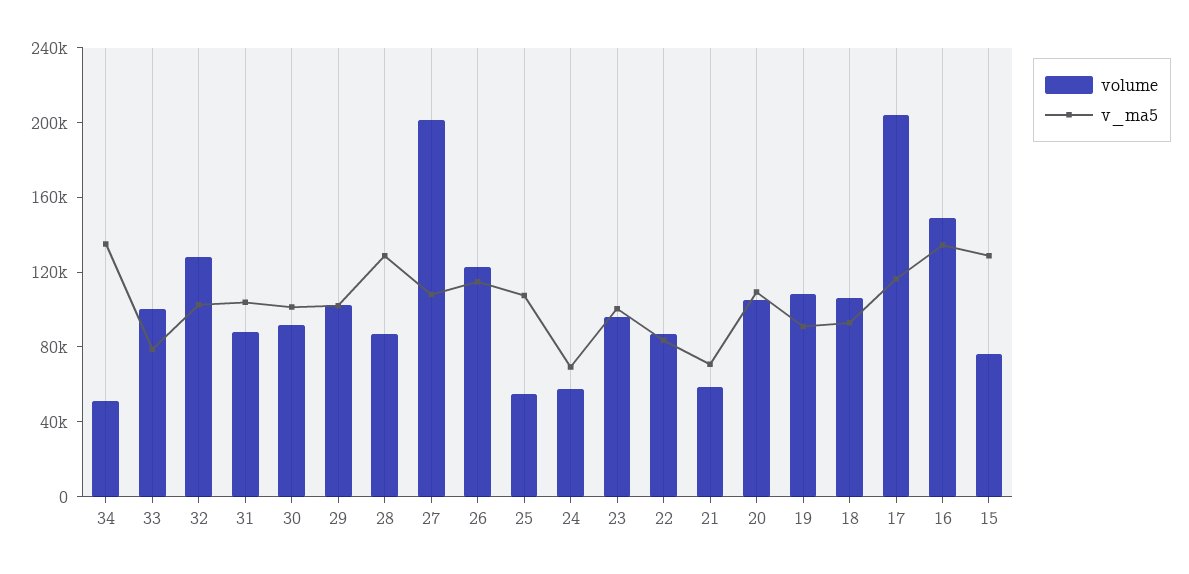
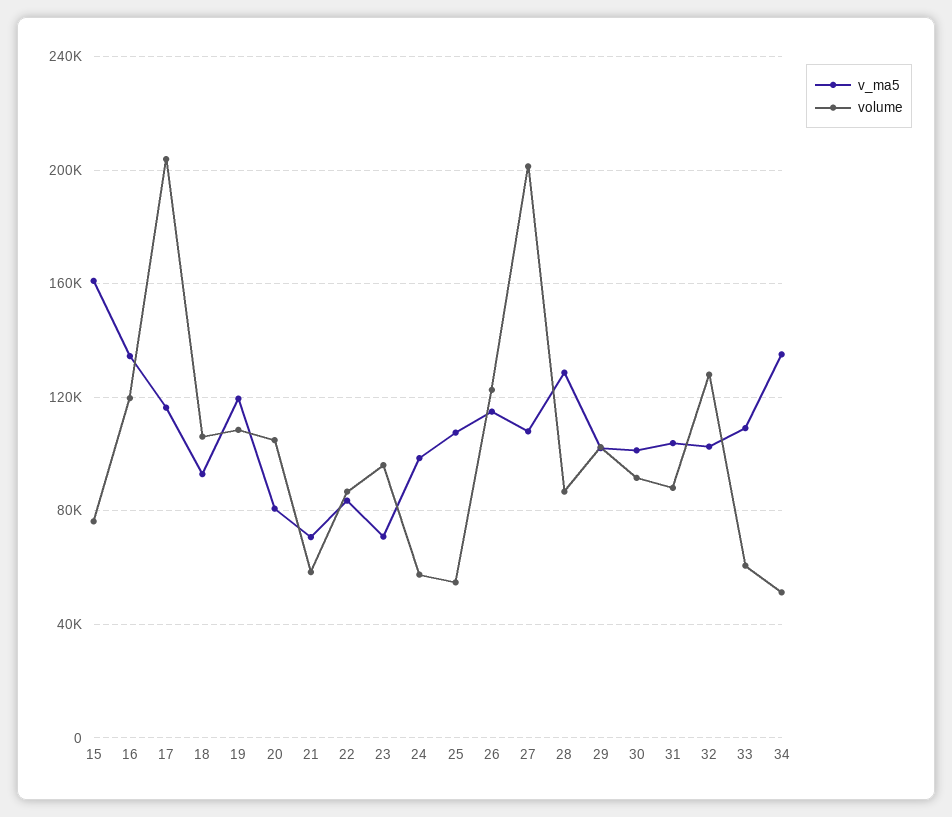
  {
    "volume": {
      "34": 50000,
-     "33": 100000,
+     "33": 60000,
      "32": 130000,
      "31": 90000,
      "30": 90000,
      "29": 100000,
      "28": 85000,
      "27": 200000,
      "26": 125000,
      "25": 55000,
      "24": 55000,
      "23": 95000,
      "22": 85000,
      "21": 60000,
      "20": 105000,
      "19": 110000,
      "18": 105000,
      "17": 205000,
-     "16": 150000,
+     "16": 120000,
      "15": 75000
    },
    "v_ma5": {
      "34": 135000,
-     "33": 80000,
+     "33": 110000,
      "32": 105000,
      "31": 105000,
      "30": 100000,
      "29": 100000,
      "28": 130000,
      "27": 110000,
      "26": 115000,
      "25": 110000,
-     "24": 70000,
+     "24": 100000,
-     "23": 100000,
+     "23": 70000,
      "22": 85000,
      "21": 70000,
-     "20": 110000,
+     "20": 80000,
-     "19": 90000,
+     "19": 120000,
      "18": 95000,
      "17": 115000,
      "16": 135000,
-     "15": 130000
+     "15": 160000
    }
  }

